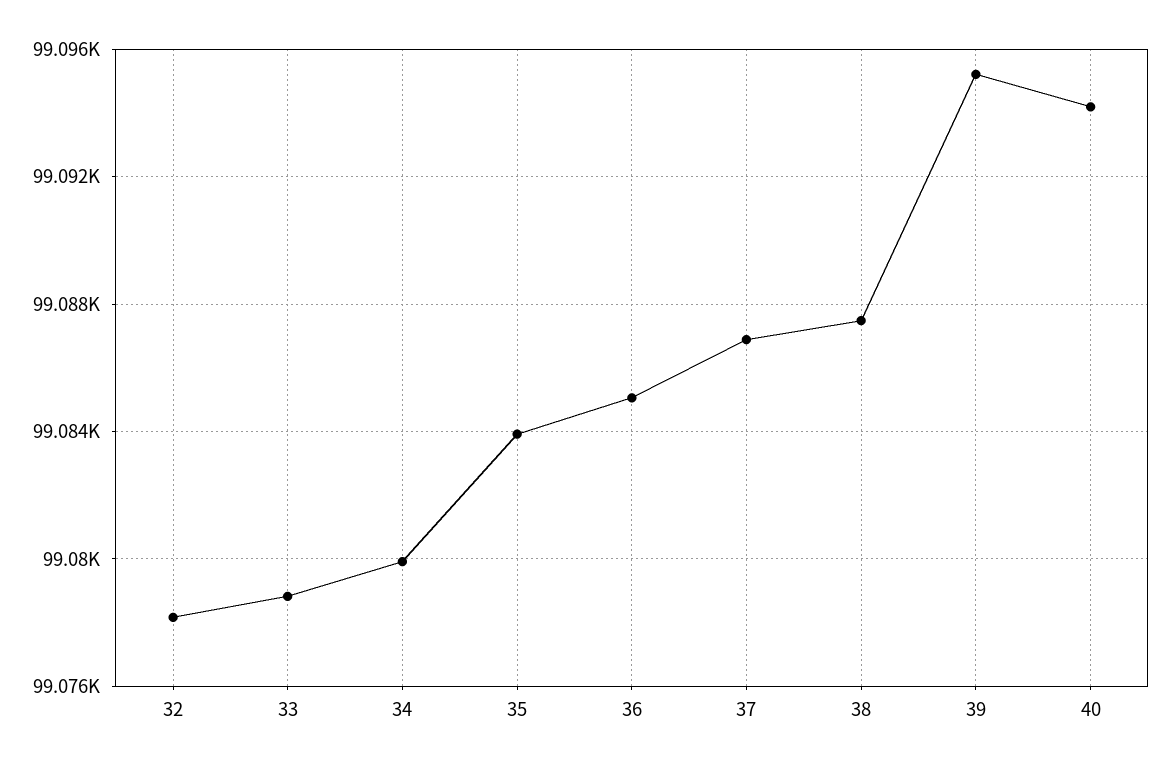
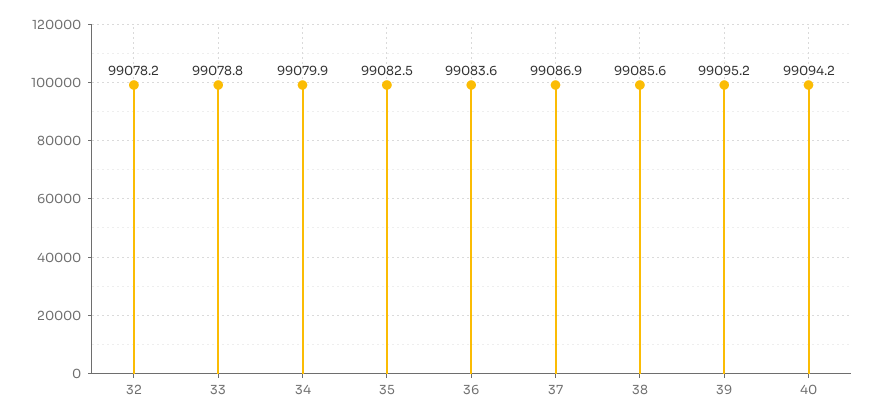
  {
    "32": 99078.2,
    "33": 99078.8,
    "34": 99079.9,
-   "35": 99084,
+   "35": 99082.5,
-   "36": 99085,
+   "36": 99083.6,
    "37": 99086.9,
-   "38": 99087.5,
+   "38": 99085.6,
    "39": 99095.2,
    "40": 99094.2
  }

